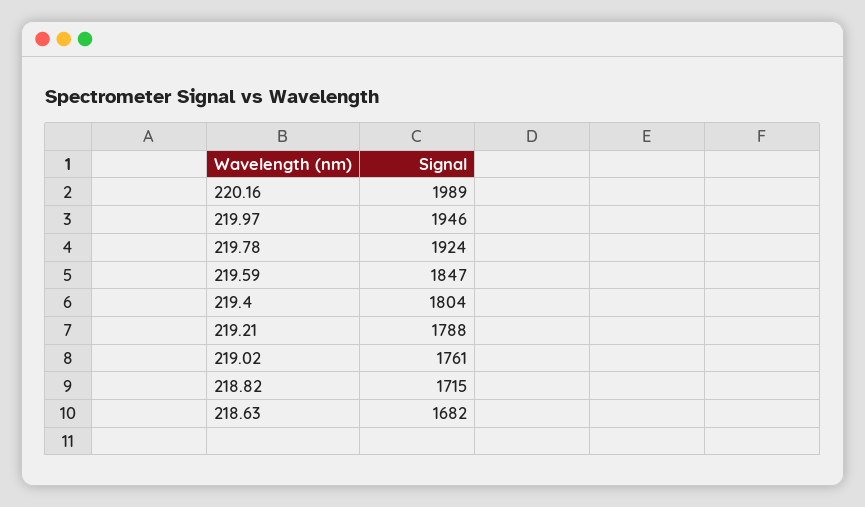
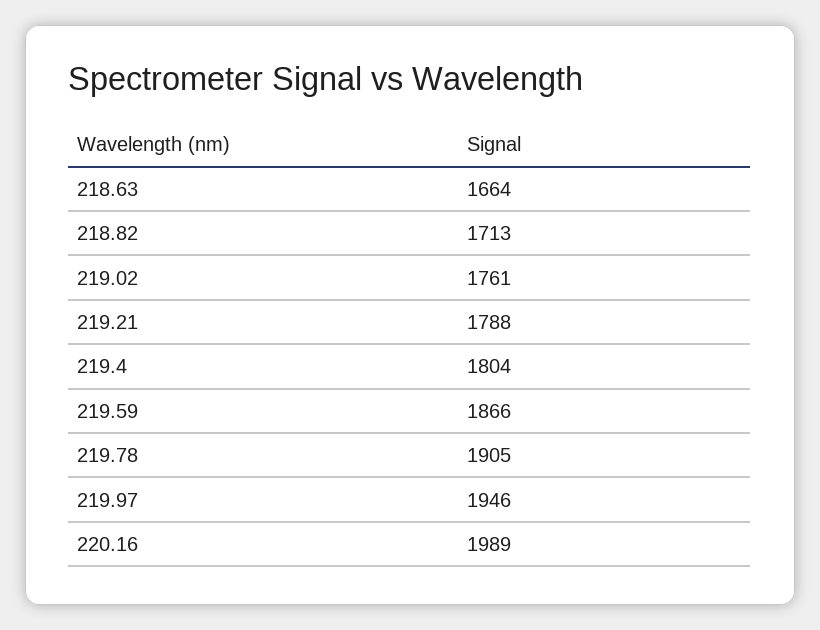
  {
    "220.16": 1989,
    "219.97": 1946,
-   "219.78": 1924,
+   "219.78": 1905,
-   "219.59": 1847,
+   "219.59": 1866,
    "219.4": 1804,
    "219.21": 1788,
    "219.02": 1761,
-   "218.82": 1715,
+   "218.82": 1713,
-   "218.63": 1682
+   "218.63": 1664
  }

